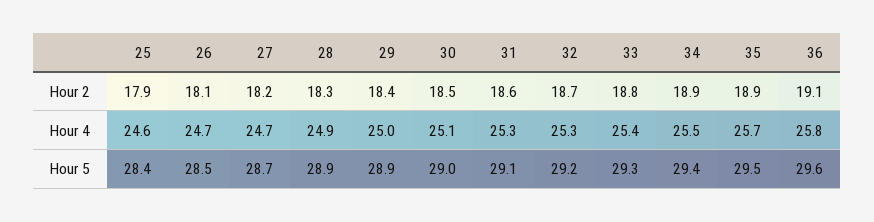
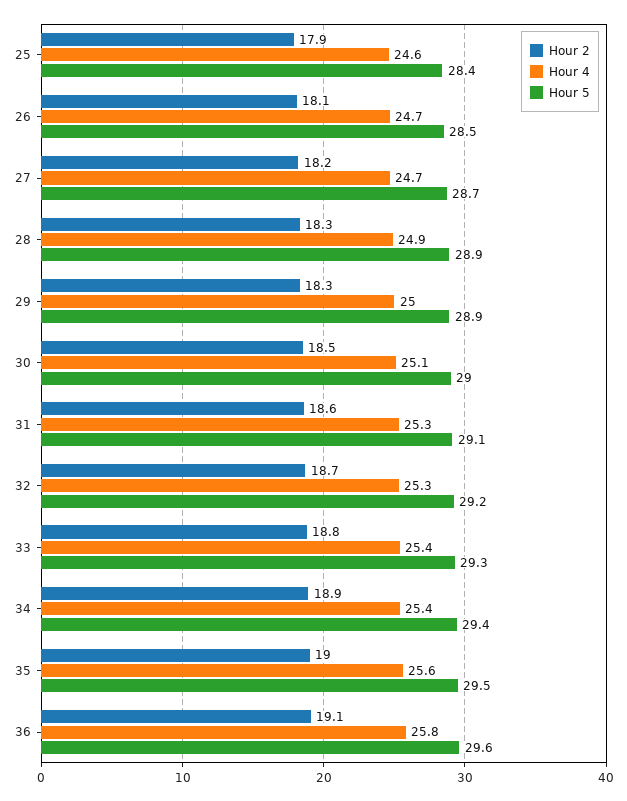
  {
    "Hour 2": {
      "25": 17.9,
      "26": 18.1,
      "27": 18.2,
      "28": 18.3,
-     "29": 18.4,
+     "29": 18.3,
      "30": 18.5,
      "31": 18.6,
      "32": 18.7,
      "33": 18.8,
      "34": 18.9,
-     "35": 18.9,
+     "35": 19,
      "36": 19.1
    },
    "Hour 4": {
      "25": 24.6,
      "26": 24.7,
      "27": 24.7,
      "28": 24.9,
      "29": 25,
      "30": 25.1,
      "31": 25.3,
      "32": 25.3,
      "33": 25.4,
-     "34": 25.5,
+     "34": 25.4,
-     "35": 25.7,
+     "35": 25.6,
      "36": 25.8
    },
    "Hour 5": {
      "25": 28.4,
      "26": 28.5,
      "27": 28.7,
      "28": 28.9,
      "29": 28.9,
      "30": 29,
      "31": 29.1,
      "32": 29.2,
      "33": 29.3,
      "34": 29.4,
      "35": 29.5,
      "36": 29.6
    }
  }

